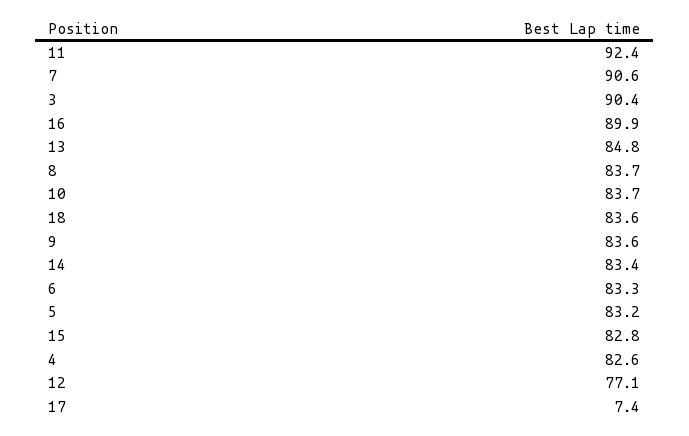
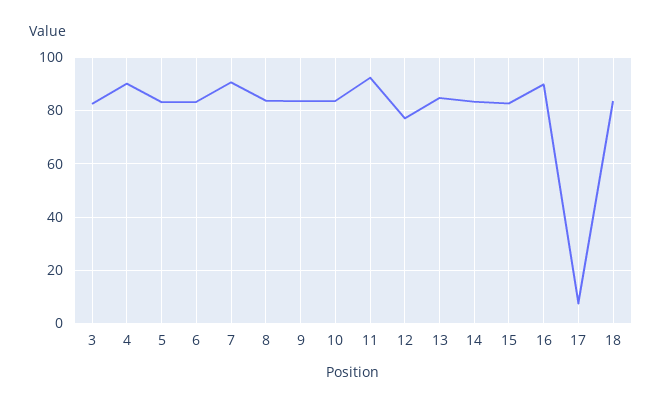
  {
    "11": 92.4,
    "7": 90.6,
-   "3": 90.4,
+   "3": 82.5,
    "16": 89.9,
    "13": 84.8,
    "8": 83.7,
    "10": 83.7,
    "18": 83.6,
    "9": 83.6,
    "14": 83.4,
    "6": 83.3,
    "5": 83.2,
    "15": 82.8,
-   "4": 82.6,
+   "4": 90,
    "12": 77.1,
    "17": 7.4
  }

